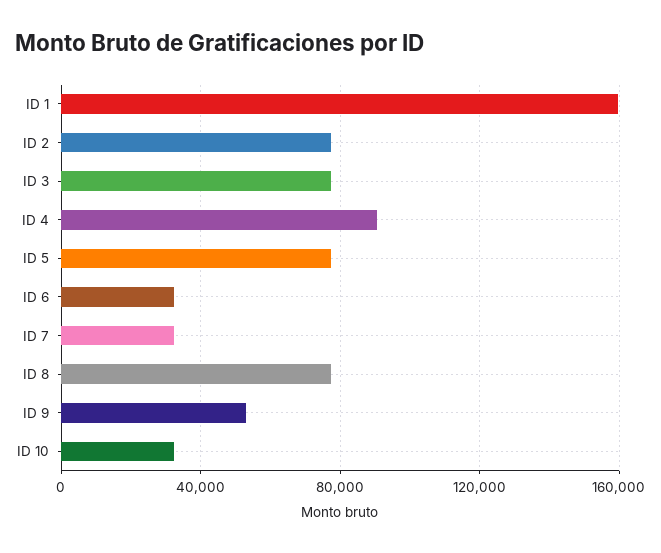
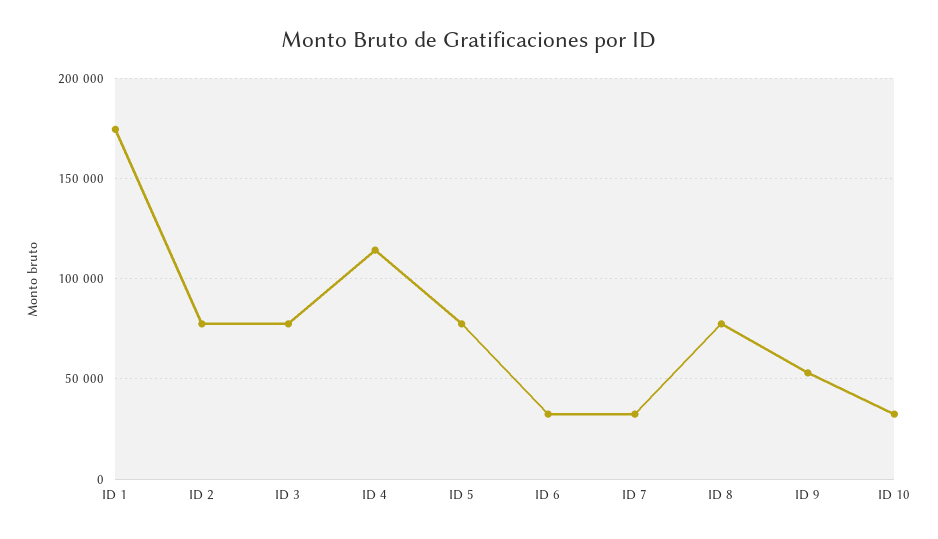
  {
-   "ID 1": 160000,
+   "ID 1": 175000,
    "ID 2": 75000,
    "ID 3": 75000,
-   "ID 4": 90000,
+   "ID 4": 115000,
    "ID 5": 75000,
    "ID 6": 30000,
    "ID 7": 30000,
    "ID 8": 75000,
    "ID 9": 55000,
    "ID 10": 30000
  }

